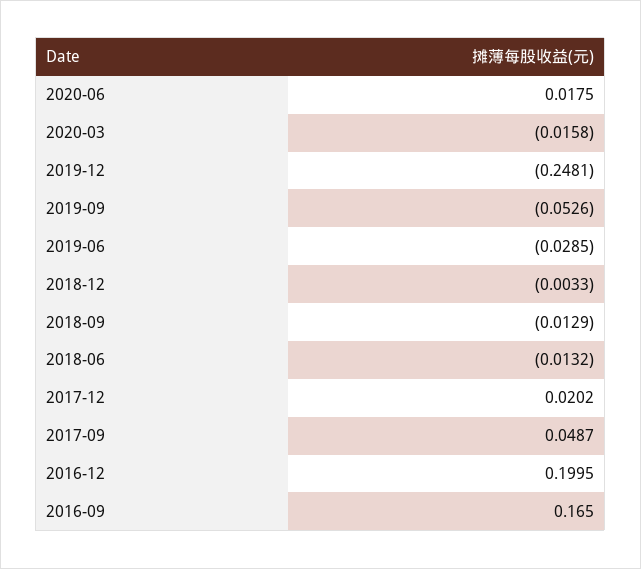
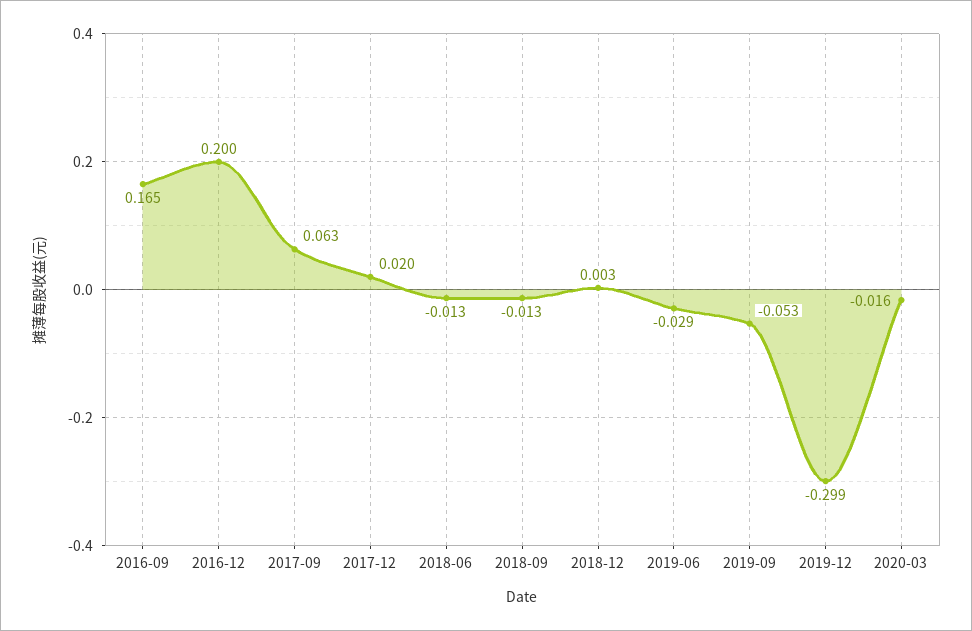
  {
-   "2020-06": 0.0175,
    "2020-03": -0.0158,
-   "2019-12": -0.2481,
+   "2019-12": -0.299,
    "2019-09": -0.0526,
    "2019-06": -0.0285,
-   "2018-12": -0.0033,
+   "2018-12": 0.003,
    "2018-09": -0.0129,
    "2018-06": -0.0132,
    "2017-12": 0.0202,
-   "2017-09": 0.0487,
+   "2017-09": 0.063,
    "2016-12": 0.1995,
    "2016-09": 0.165
  }

